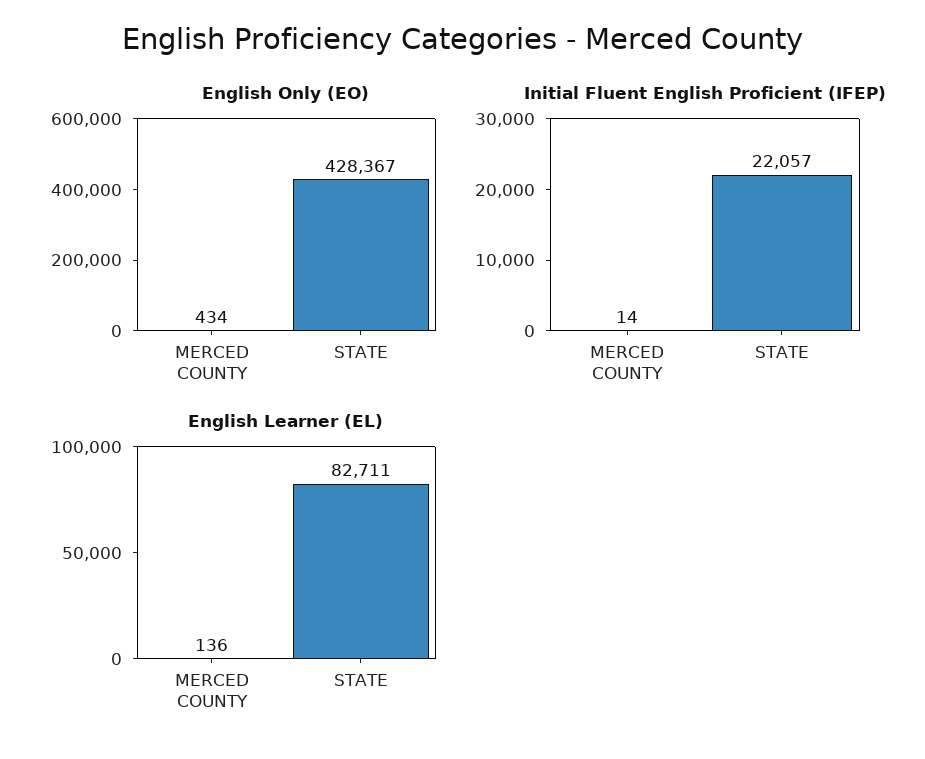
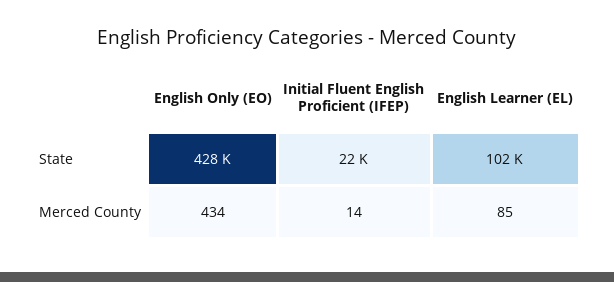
  {
    "English Only (EO)": {
      "MERCED COUNTY": 434,
      "STATE": 428367
    },
    "Initial Fluent English Proficient (IFEP)": {
      "MERCED COUNTY": 14,
      "STATE": 22057
    },
    "English Learner (EL)": {
-     "MERCED COUNTY": 136,
+     "MERCED COUNTY": 85,
-     "STATE": 82711
+     "STATE": 102000
    }
  }

